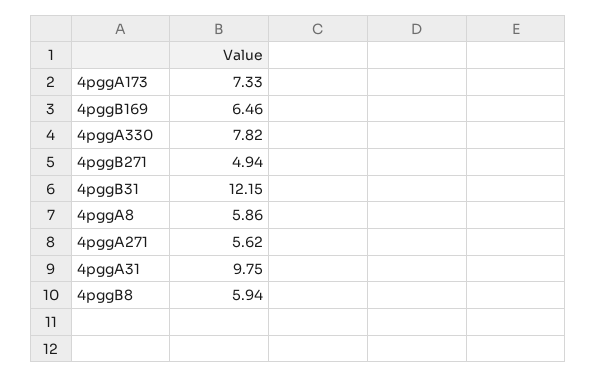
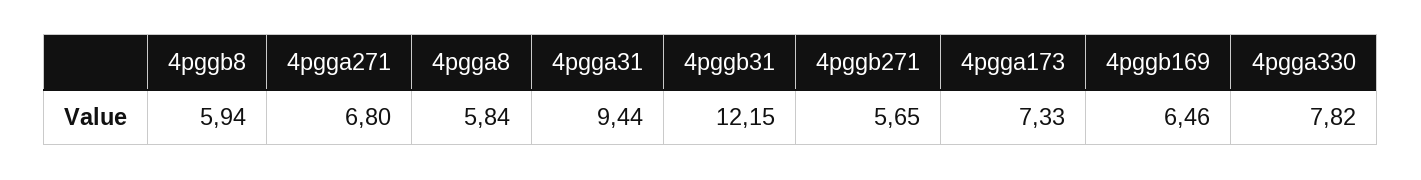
  {
    "4pggA173": 7.33,
    "4pggB169": 6.46,
    "4pggA330": 7.82,
-   "4pggB271": 4.94,
+   "4pggB271": 5.65,
    "4pggB31": 12.15,
-   "4pggA8": 5.86,
+   "4pggA8": 5.84,
-   "4pggA271": 5.62,
+   "4pggA271": 6.8,
-   "4pggA31": 9.75,
+   "4pggA31": 9.44,
    "4pggB8": 5.94
  }

